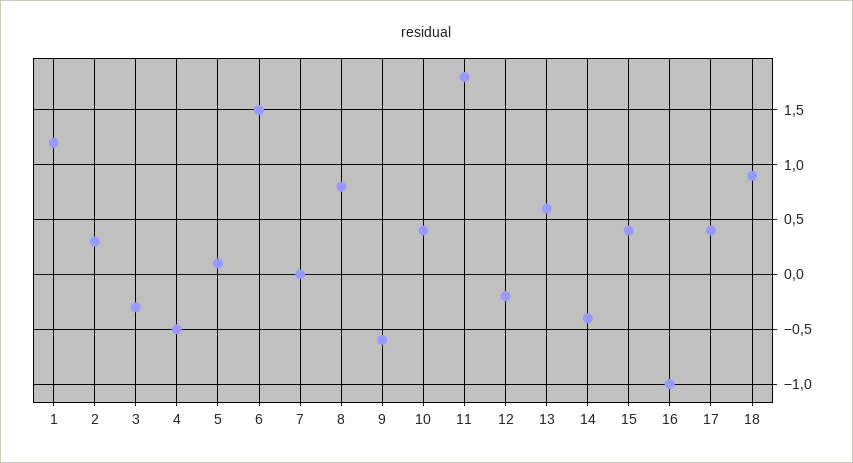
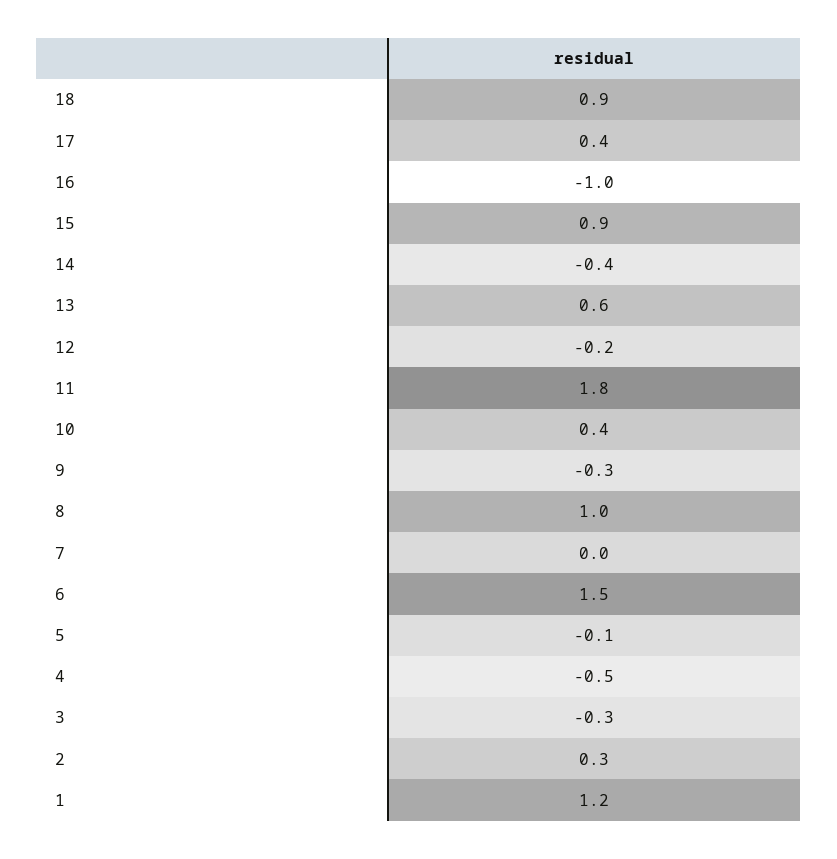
  {
    "1": 1.2,
    "2": 0.3,
    "3": -0.3,
    "4": -0.5,
-   "5": 0.1,
+   "5": -0.1,
    "6": 1.5,
    "7": 0,
-   "8": 0.8,
+   "8": 1,
-   "9": -0.6,
+   "9": -0.3,
    "10": 0.4,
    "11": 1.8,
    "12": -0.2,
    "13": 0.6,
    "14": -0.4,
-   "15": 0.4,
+   "15": 0.9,
    "16": -1,
    "17": 0.4,
    "18": 0.9
  }

